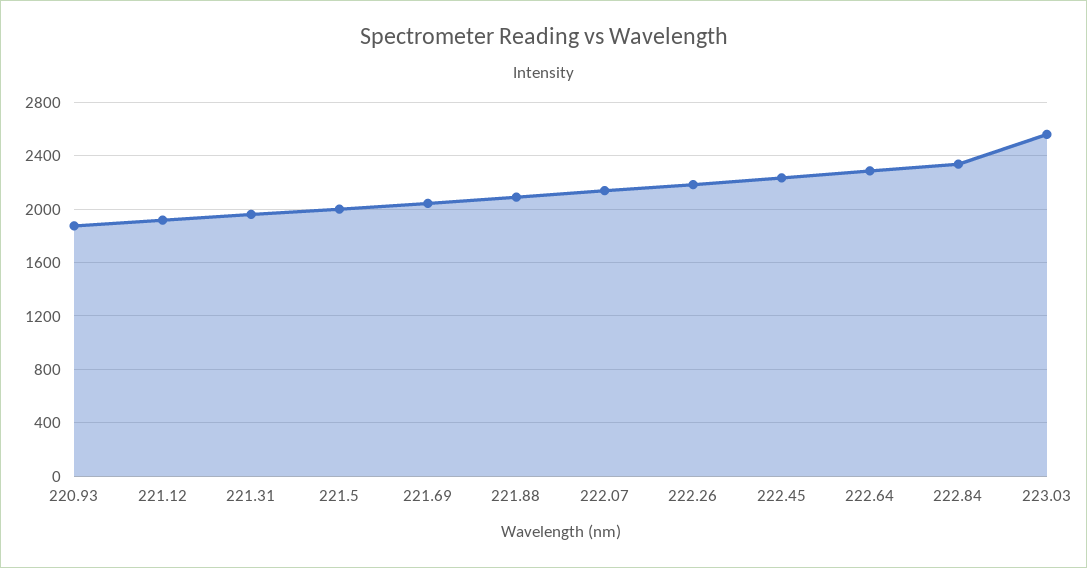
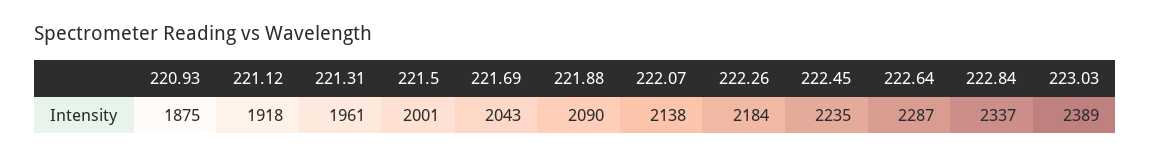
  {
    "220.93": 1875,
    "221.12": 1918,
    "221.31": 1961,
    "221.5": 2001,
    "221.69": 2043,
    "221.88": 2090,
    "222.07": 2138,
    "222.26": 2184,
    "222.45": 2235,
    "222.64": 2287,
    "222.84": 2337,
-   "223.03": 2550
+   "223.03": 2389
  }

